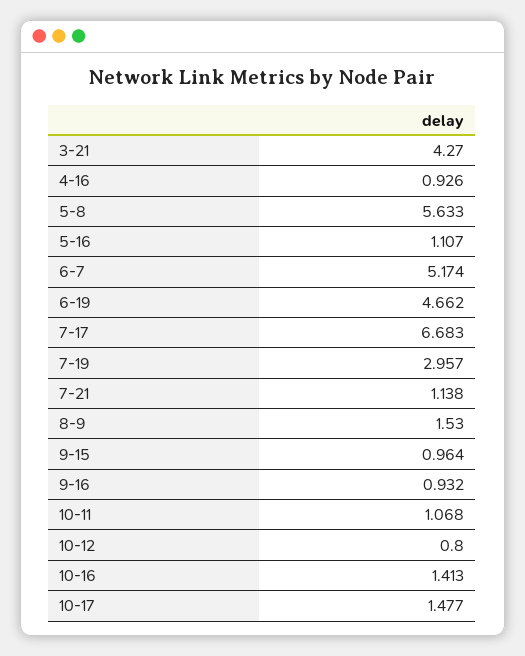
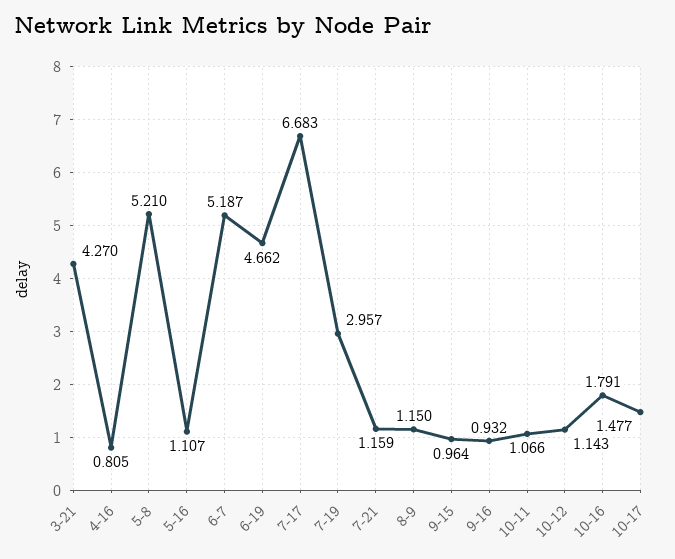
  {
    "3-21": 4.27,
-   "4-16": 0.926,
+   "4-16": 0.805,
-   "5-8": 5.633,
+   "5-8": 5.21,
    "5-16": 1.107,
-   "6-7": 5.174,
+   "6-7": 5.187,
    "6-19": 4.662,
    "7-17": 6.683,
    "7-19": 2.957,
-   "7-21": 1.138,
+   "7-21": 1.159,
-   "8-9": 1.53,
+   "8-9": 1.15,
    "9-15": 0.964,
    "9-16": 0.932,
-   "10-11": 1.068,
+   "10-11": 1.066,
-   "10-12": 0.8,
+   "10-12": 1.143,
-   "10-16": 1.413,
+   "10-16": 1.791,
    "10-17": 1.477
  }

